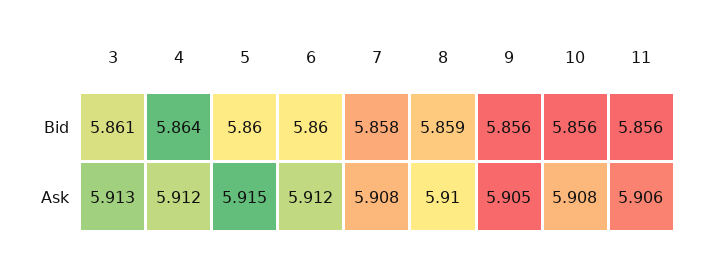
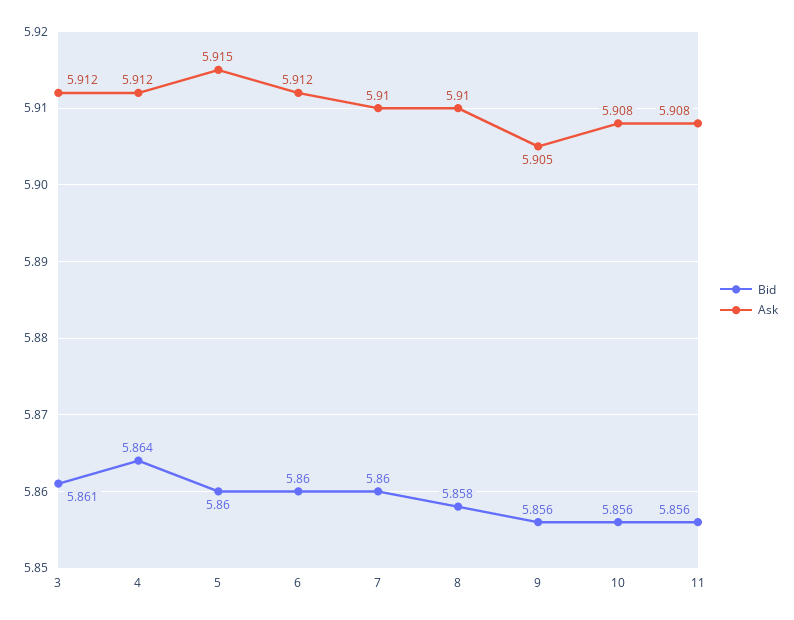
  {
    "Bid": {
      "3": 5.861,
      "4": 5.864,
      "5": 5.86,
      "6": 5.86,
-     "7": 5.858,
+     "7": 5.86,
-     "8": 5.859,
+     "8": 5.858,
      "9": 5.856,
      "10": 5.856,
      "11": 5.856
    },
    "Ask": {
-     "3": 5.913,
+     "3": 5.912,
      "4": 5.912,
      "5": 5.915,
      "6": 5.912,
-     "7": 5.908,
+     "7": 5.91,
      "8": 5.91,
      "9": 5.905,
      "10": 5.908,
-     "11": 5.906
+     "11": 5.908
    }
  }

